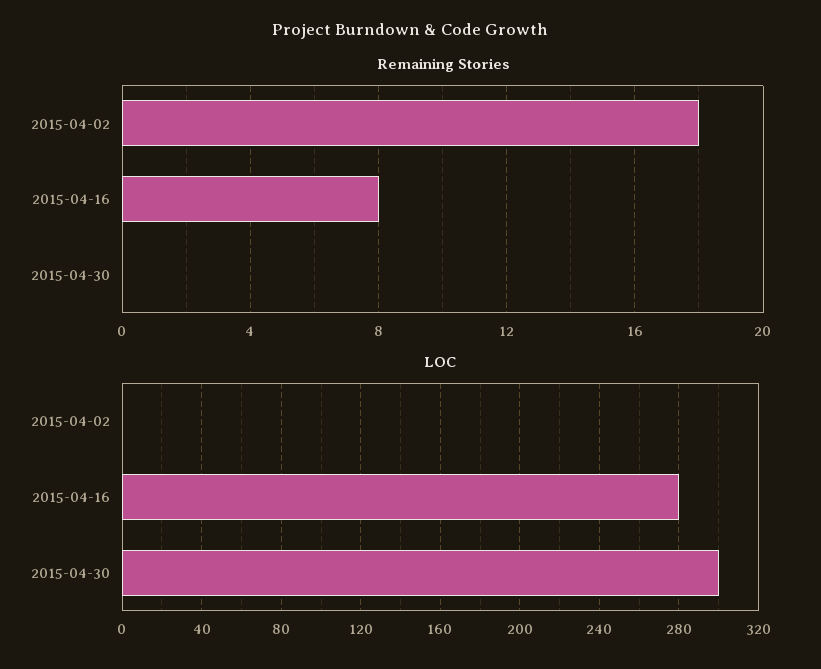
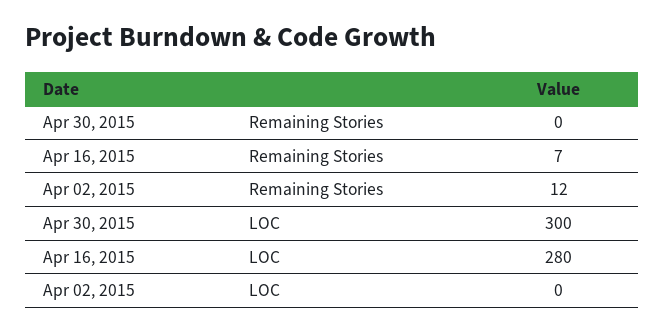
  {
    "Remaining Stories": {
-     "2015-04-02": 18,
+     "2015-04-02": 12,
-     "2015-04-16": 8,
+     "2015-04-16": 7,
      "2015-04-30": 0
    },
    "LOC": {
      "2015-04-02": 0,
      "2015-04-16": 280,
      "2015-04-30": 300
    }
  }

